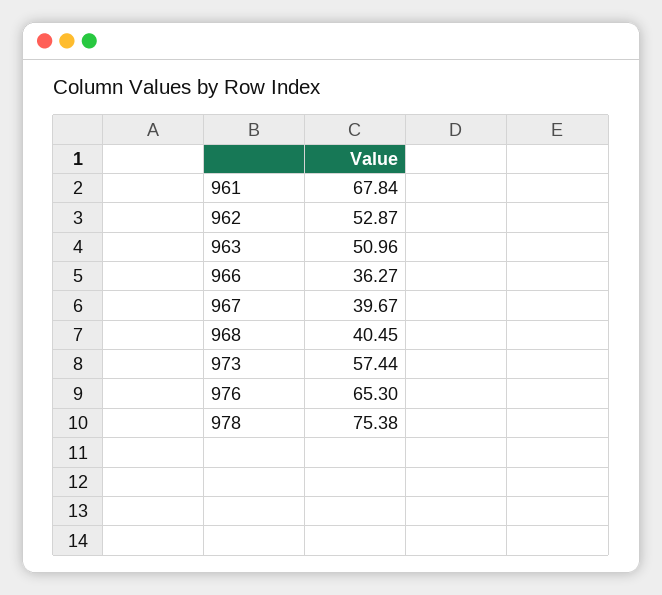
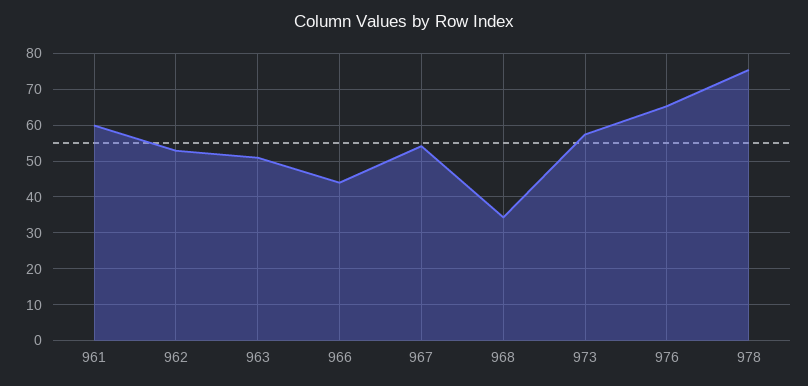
  {
-   "961": 67.84,
+   "961": 60,
    "962": 52.87,
    "963": 50.96,
-   "966": 36.27,
+   "966": 44,
-   "967": 39.67,
+   "967": 54,
-   "968": 40.45,
+   "968": 34,
    "973": 57.44,
    "976": 65.3,
    "978": 75.38
  }

